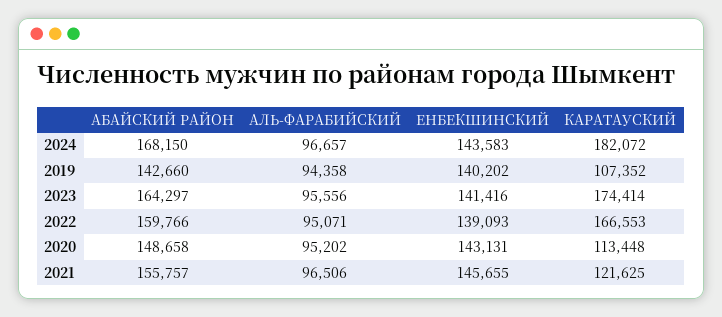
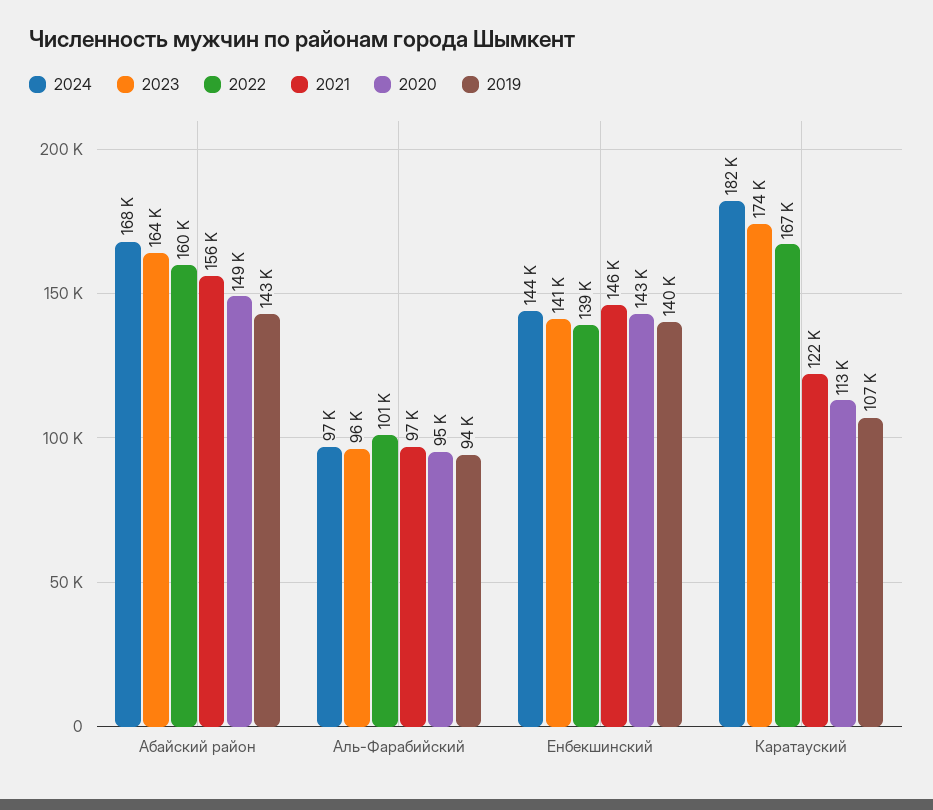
  {
    "2024": {
      "АБАЙСКИЙ РАЙОН": 168150,
      "АЛЬ-ФАРАБИЙСКИЙ": 96657,
      "ЕНБЕКШИНСКИЙ": 143583,
      "КАРАТАУСКИЙ": 182072
    },
    "2019": {
      "АБАЙСКИЙ РАЙОН": 142660,
      "АЛЬ-ФАРАБИЙСКИЙ": 94358,
      "ЕНБЕКШИНСКИЙ": 140202,
      "КАРАТАУСКИЙ": 107352
    },
    "2023": {
      "АБАЙСКИЙ РАЙОН": 164297,
      "АЛЬ-ФАРАБИЙСКИЙ": 95556,
      "ЕНБЕКШИНСКИЙ": 141416,
      "КАРАТАУСКИЙ": 174414
    },
    "2022": {
      "АБАЙСКИЙ РАЙОН": 159766,
-     "АЛЬ-ФАРАБИЙСКИЙ": 95071,
+     "АЛЬ-ФАРАБИЙСКИЙ": 101000,
      "ЕНБЕКШИНСКИЙ": 139093,
      "КАРАТАУСКИЙ": 166553
    },
    "2020": {
      "АБАЙСКИЙ РАЙОН": 148658,
      "АЛЬ-ФАРАБИЙСКИЙ": 95202,
      "ЕНБЕКШИНСКИЙ": 143131,
      "КАРАТАУСКИЙ": 113448
    },
    "2021": {
      "АБАЙСКИЙ РАЙОН": 155757,
      "АЛЬ-ФАРАБИЙСКИЙ": 96506,
      "ЕНБЕКШИНСКИЙ": 145655,
      "КАРАТАУСКИЙ": 121625
    }
  }

